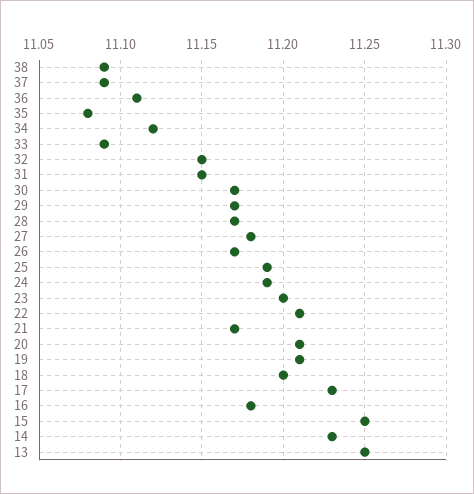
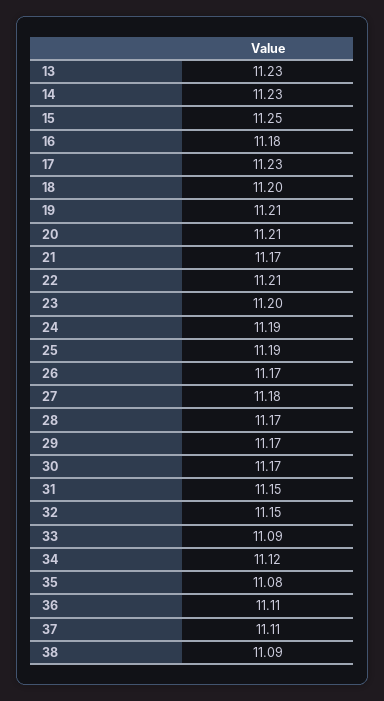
  {
    "38": 11.09,
-   "37": 11.09,
+   "37": 11.11,
    "36": 11.11,
    "35": 11.08,
    "34": 11.12,
    "33": 11.09,
    "32": 11.15,
    "31": 11.15,
    "30": 11.17,
    "29": 11.17,
    "28": 11.17,
    "27": 11.18,
    "26": 11.17,
    "25": 11.19,
    "24": 11.19,
    "23": 11.2,
    "22": 11.21,
    "21": 11.17,
    "20": 11.21,
    "19": 11.21,
    "18": 11.2,
    "17": 11.23,
    "16": 11.18,
    "15": 11.25,
    "14": 11.23,
-   "13": 11.25
+   "13": 11.23
  }

